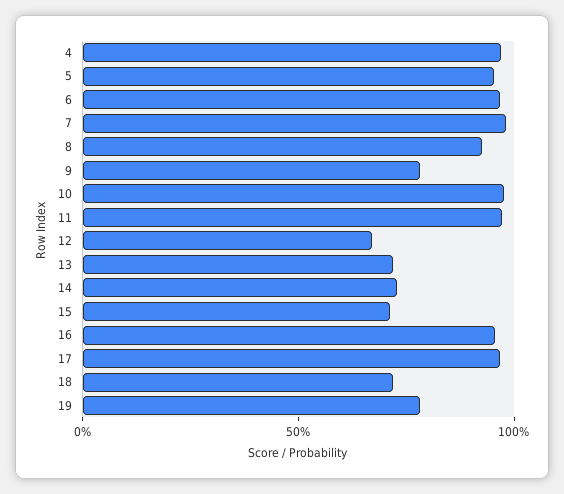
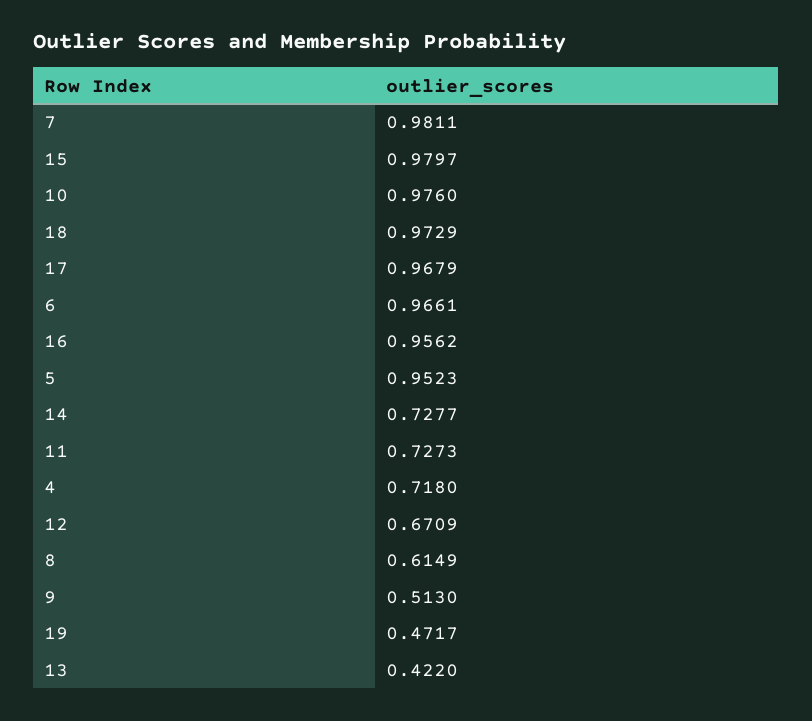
  {
-   "4": 1,
+   "4": 0.718,
    "5": 0.9523,
    "6": 0.9661,
    "7": 0.9811,
-   "8": 0.9,
+   "8": 0.6149,
-   "9": 0.8,
+   "9": 0.513,
    "10": 0.976,
-   "11": 1,
+   "11": 0.7273,
    "12": 0.6709,
-   "13": 0.7,
+   "13": 0.422,
    "14": 0.7277,
-   "15": 0.7,
+   "15": 0.9797,
    "16": 0.9562,
    "17": 0.9679,
-   "18": 0.7,
+   "18": 0.9729,
-   "19": 0.8
+   "19": 0.4717
  }

